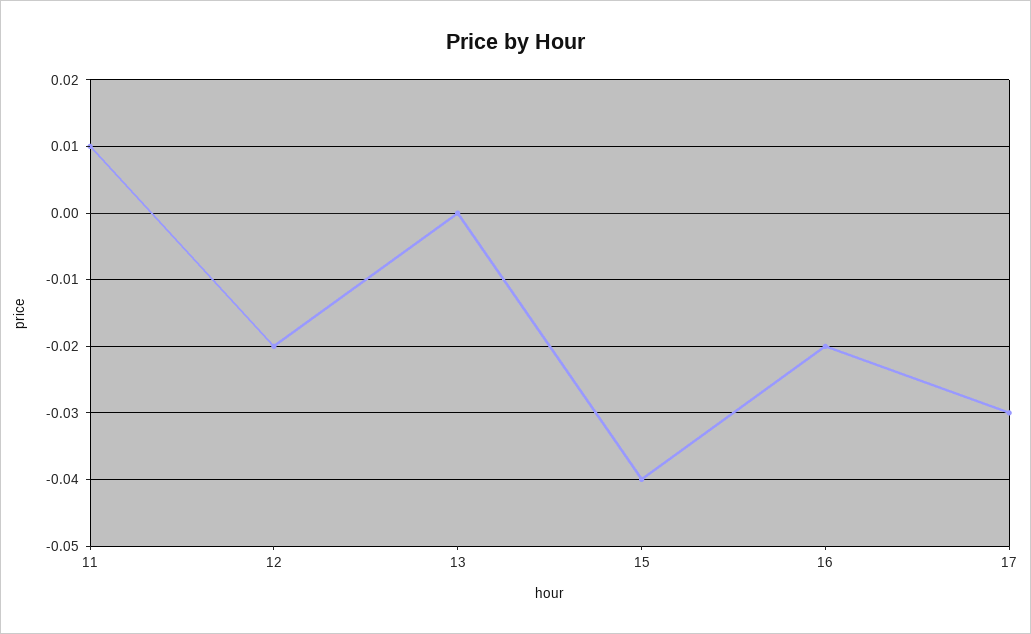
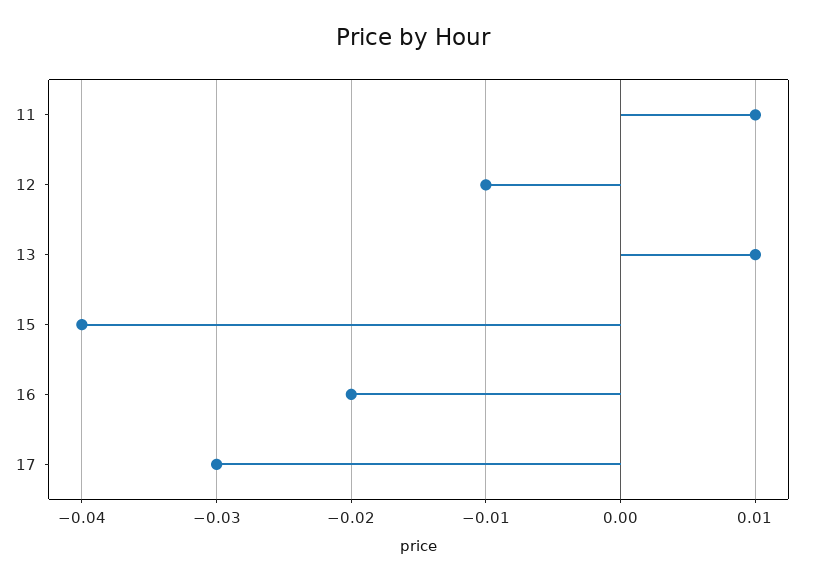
  {
    "11": 0.01,
-   "12": -0.02,
+   "12": -0.01,
-   "13": 0,
+   "13": 0.01,
    "15": -0.04,
    "16": -0.02,
    "17": -0.03
  }

